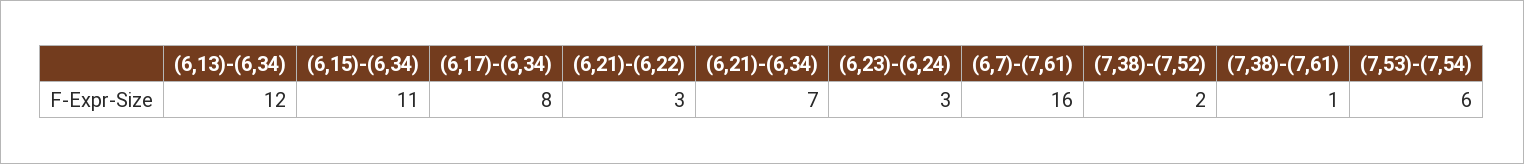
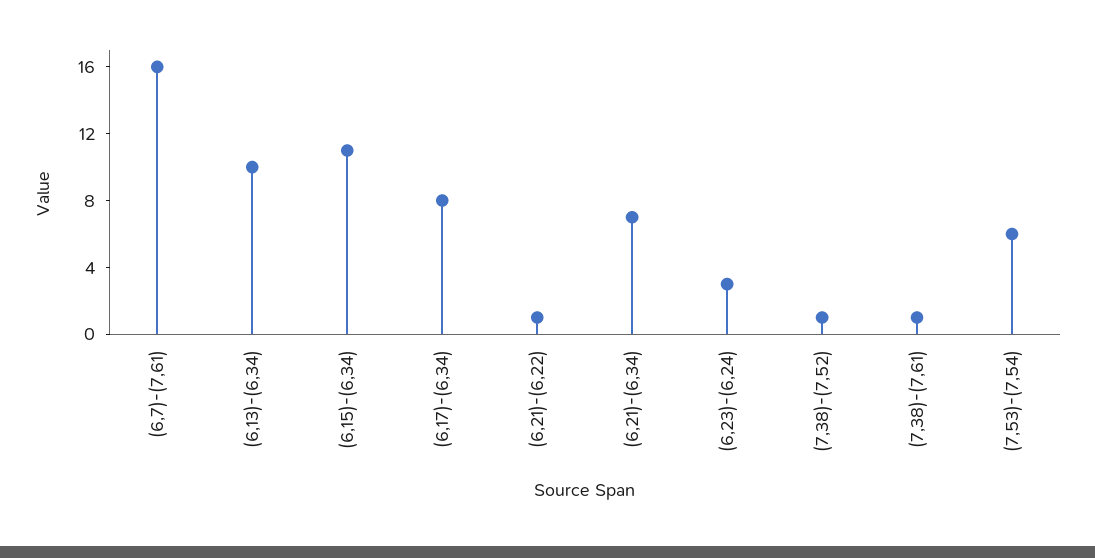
  {
-   "(6,13)-(6,34)": 12,
+   "(6,13)-(6,34)": 10,
    "(6,15)-(6,34)": 11,
    "(6,17)-(6,34)": 8,
-   "(6,21)-(6,22)": 3,
+   "(6,21)-(6,22)": 1,
    "(6,21)-(6,34)": 7,
    "(6,23)-(6,24)": 3,
    "(6,7)-(7,61)": 16,
-   "(7,38)-(7,52)": 2,
+   "(7,38)-(7,52)": 1,
    "(7,38)-(7,61)": 1,
    "(7,53)-(7,54)": 6
  }

